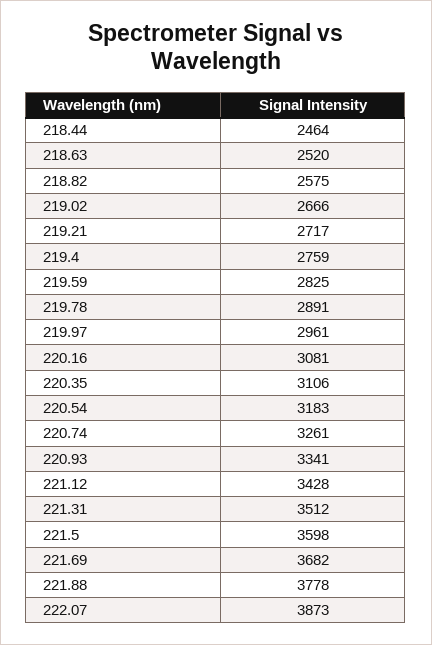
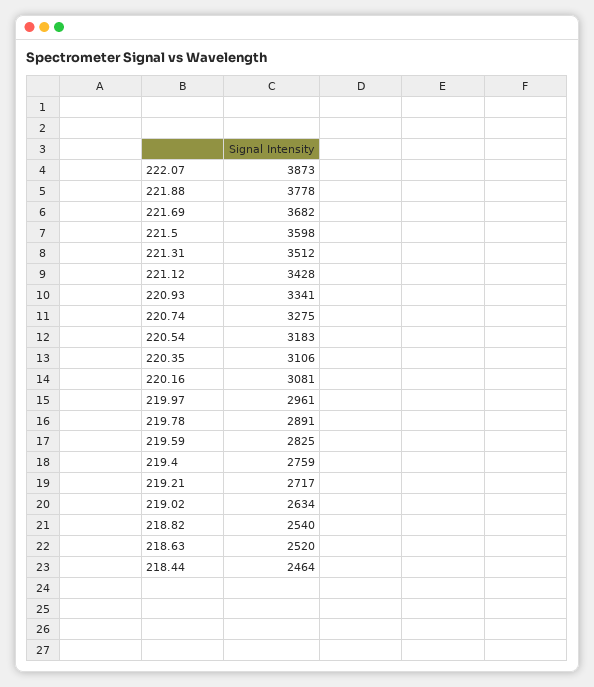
  {
    "218.44": 2464,
    "218.63": 2520,
-   "218.82": 2575,
+   "218.82": 2540,
-   "219.02": 2666,
+   "219.02": 2634,
    "219.21": 2717,
    "219.4": 2759,
    "219.59": 2825,
    "219.78": 2891,
    "219.97": 2961,
    "220.16": 3081,
    "220.35": 3106,
    "220.54": 3183,
-   "220.74": 3261,
+   "220.74": 3275,
    "220.93": 3341,
    "221.12": 3428,
    "221.31": 3512,
    "221.5": 3598,
    "221.69": 3682,
    "221.88": 3778,
    "222.07": 3873
  }

